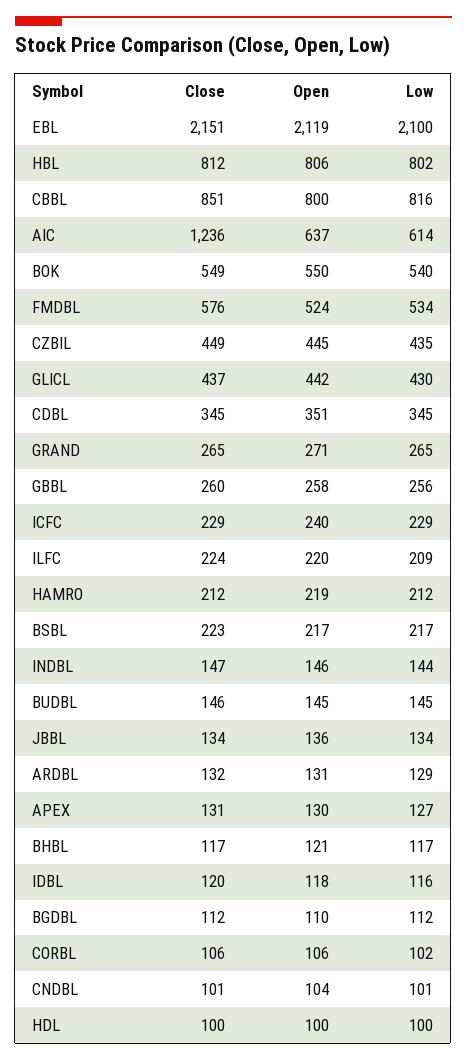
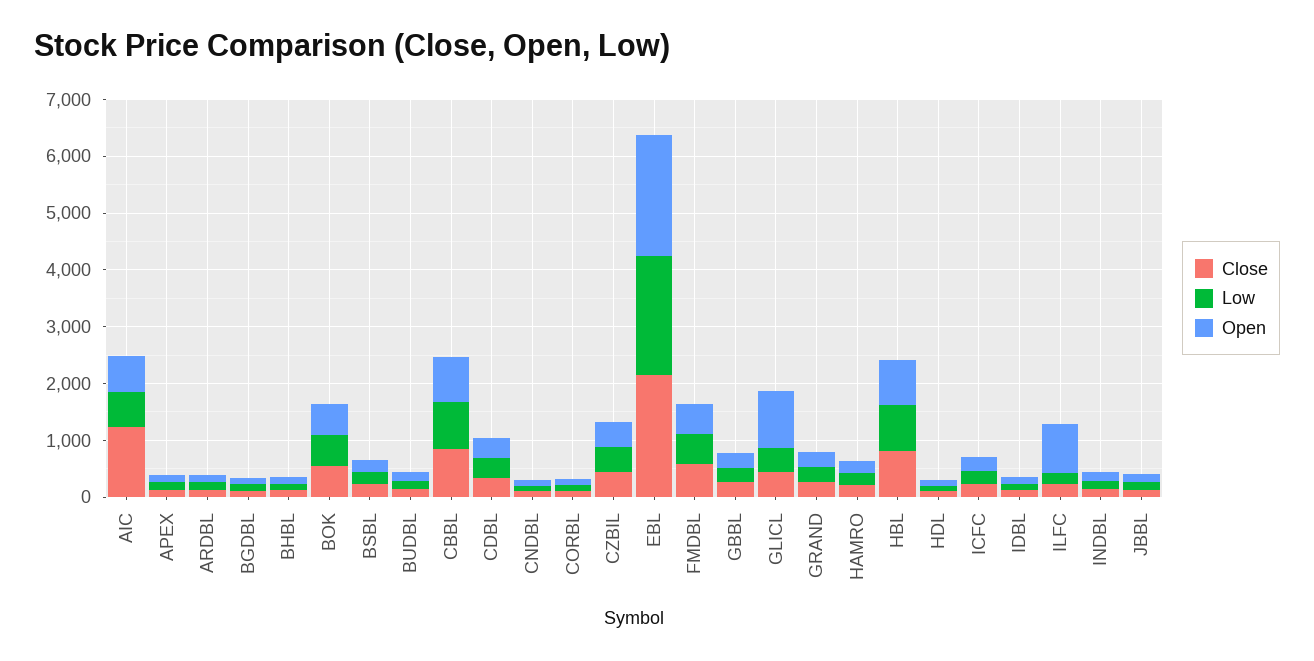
  {
    "Close": {
      "EBL": 2151,
      "HBL": 812,
      "CBBL": 851,
      "AIC": 1236,
      "BOK": 549,
      "FMDBL": 576,
      "CZBIL": 449,
      "GLICL": 437,
      "CDBL": 345,
      "GRAND": 265,
      "GBBL": 260,
      "ICFC": 229,
      "ILFC": 224,
      "HAMRO": 212,
      "BSBL": 223,
      "INDBL": 147,
      "BUDBL": 146,
      "JBBL": 134,
      "ARDBL": 132,
      "APEX": 131,
      "BHBL": 117,
      "IDBL": 120,
      "BGDBL": 112,
      "CORBL": 106,
      "CNDBL": 101,
      "HDL": 100
    },
    "Open": {
      "EBL": 2119,
      "HBL": 806,
      "CBBL": 800,
      "AIC": 637,
      "BOK": 550,
      "FMDBL": 524,
      "CZBIL": 445,
-     "GLICL": 442,
+     "GLICL": 1000,
      "CDBL": 351,
      "GRAND": 271,
      "GBBL": 258,
      "ICFC": 240,
-     "ILFC": 220,
+     "ILFC": 800,
      "HAMRO": 219,
      "BSBL": 217,
      "INDBL": 146,
      "BUDBL": 145,
      "JBBL": 136,
      "ARDBL": 131,
      "APEX": 130,
      "BHBL": 121,
      "IDBL": 118,
      "BGDBL": 110,
      "CORBL": 106,
      "CNDBL": 104,
      "HDL": 100
    },
    "Low": {
      "EBL": 2100,
      "HBL": 802,
      "CBBL": 816,
      "AIC": 614,
      "BOK": 540,
      "FMDBL": 534,
      "CZBIL": 435,
      "GLICL": 430,
      "CDBL": 345,
      "GRAND": 265,
      "GBBL": 256,
      "ICFC": 229,
      "ILFC": 209,
      "HAMRO": 212,
      "BSBL": 217,
      "INDBL": 144,
      "BUDBL": 145,
      "JBBL": 134,
      "ARDBL": 129,
      "APEX": 127,
      "BHBL": 117,
      "IDBL": 116,
      "BGDBL": 112,
      "CORBL": 102,
      "CNDBL": 101,
      "HDL": 100
    }
  }

